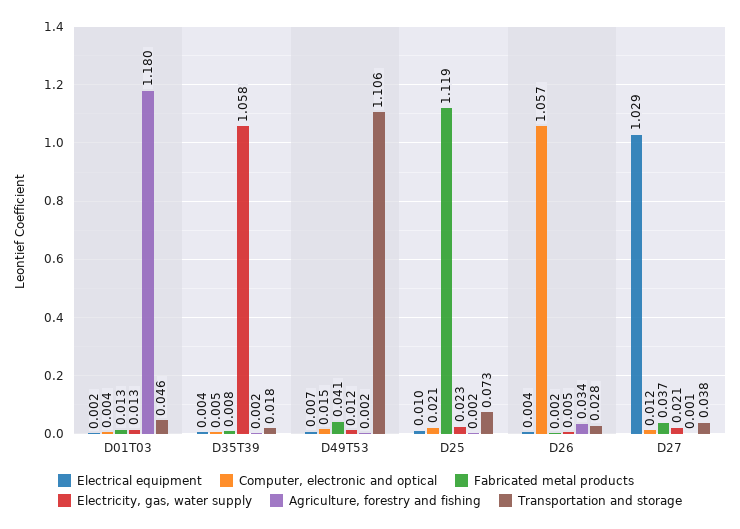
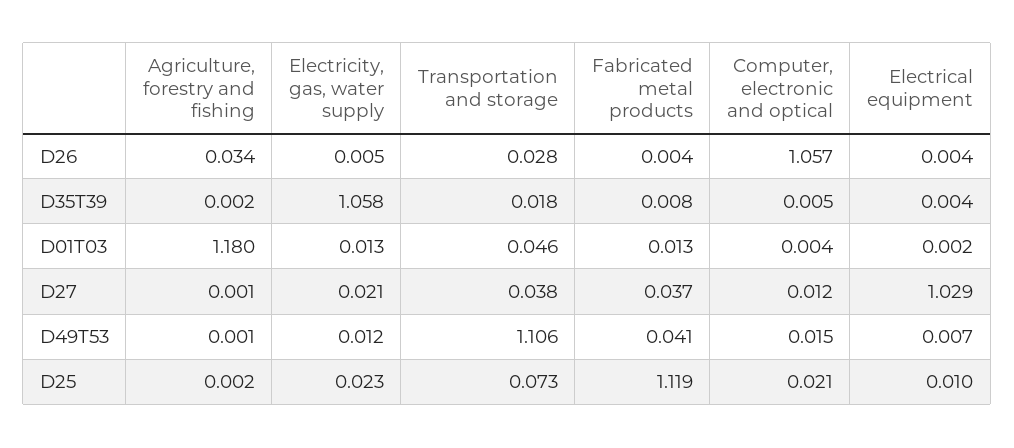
  {
    "Electrical equipment": {
      "D01T03": 0.002,
      "D35T39": 0.004,
      "D49T53": 0.007,
      "D25": 0.01,
      "D26": 0.004,
      "D27": 1.029
    },
    "Computer, electronic and optical": {
      "D01T03": 0.004,
      "D35T39": 0.005,
      "D49T53": 0.015,
      "D25": 0.021,
      "D26": 1.057,
      "D27": 0.012
    },
    "Fabricated metal products": {
      "D01T03": 0.013,
      "D35T39": 0.008,
      "D49T53": 0.041,
      "D25": 1.119,
-     "D26": 0.002,
+     "D26": 0.004,
      "D27": 0.037
    },
    "Electricity, gas, water supply": {
      "D01T03": 0.013,
      "D35T39": 1.058,
      "D49T53": 0.012,
      "D25": 0.023,
      "D26": 0.005,
      "D27": 0.021
    },
    "Agriculture, forestry and fishing": {
      "D01T03": 1.18,
      "D35T39": 0.002,
-     "D49T53": 0.002,
+     "D49T53": 0.001,
      "D25": 0.002,
      "D26": 0.034,
      "D27": 0.001
    },
    "Transportation and storage": {
      "D01T03": 0.046,
      "D35T39": 0.018,
      "D49T53": 1.106,
      "D25": 0.073,
      "D26": 0.028,
      "D27": 0.038
    }
  }

